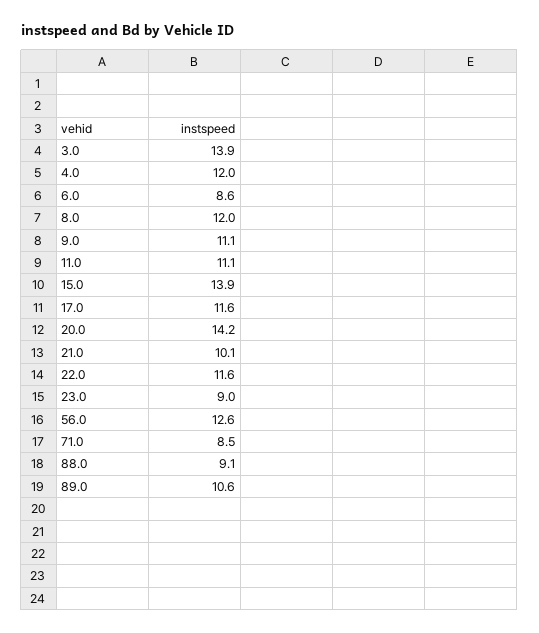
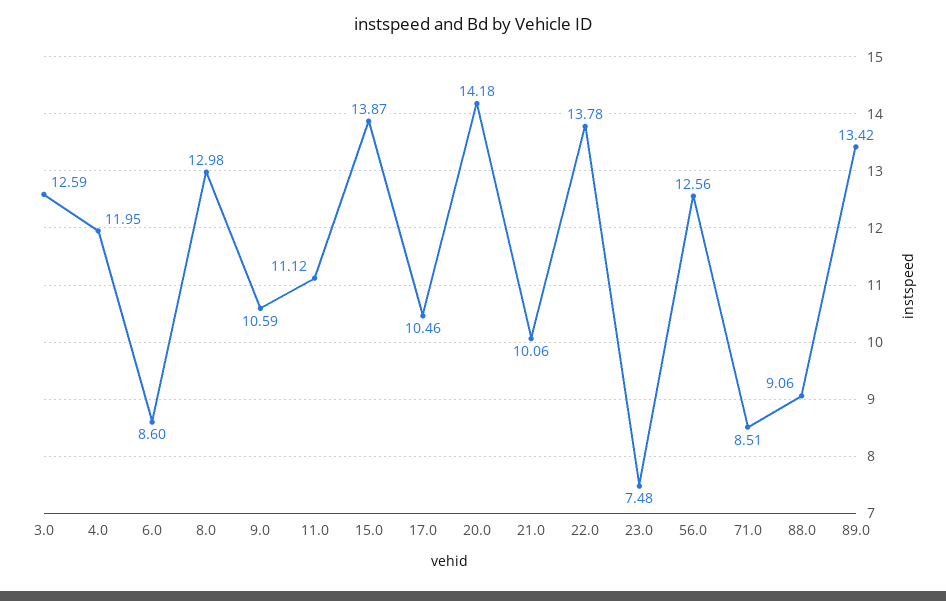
  {
-   "3.0": 13.9,
+   "3.0": 12.59,
    "4.0": 11.95,
    "6.0": 8.6,
-   "8.0": 12,
+   "8.0": 12.98,
-   "9.0": 11.1,
+   "9.0": 10.59,
    "11.0": 11.12,
    "15.0": 13.87,
-   "17.0": 11.6,
+   "17.0": 10.46,
    "20.0": 14.18,
    "21.0": 10.06,
-   "22.0": 11.6,
+   "22.0": 13.78,
-   "23.0": 9,
+   "23.0": 7.48,
    "56.0": 12.56,
    "71.0": 8.51,
    "88.0": 9.06,
-   "89.0": 10.6
+   "89.0": 13.42
  }

